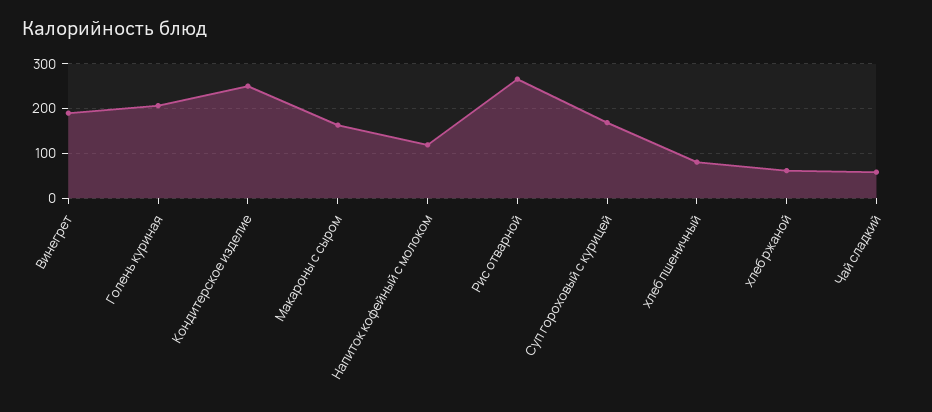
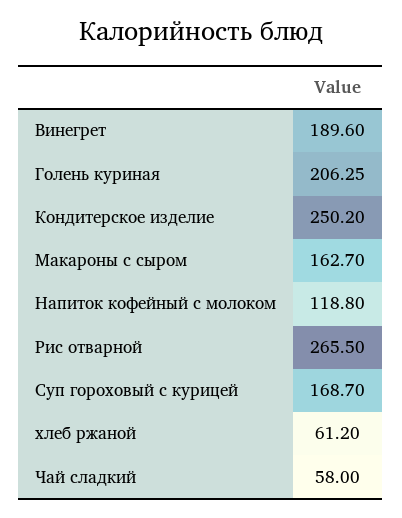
  {
    "Винегрет": 189.6,
    "Голень куриная": 206.25,
    "Кондитерское изделие": 250.2,
    "Макароны с сыром": 162.7,
    "Напиток кофейный с молоком": 118.8,
    "Рис отварной": 265.5,
    "Суп гороховый с курицей": 168.7,
-   "хлеб пшеничный": 80,
    "хлеб ржаной": 61.2,
    "Чай сладкий": 58
  }

